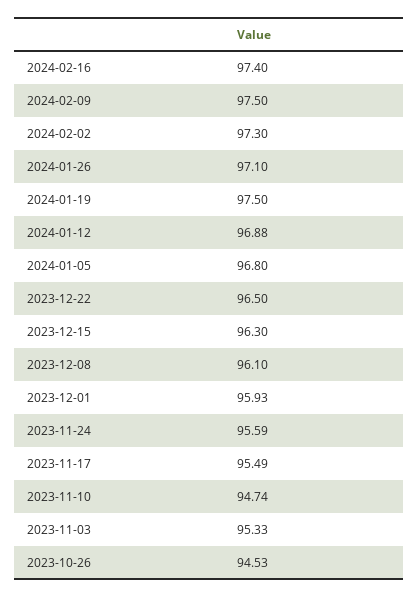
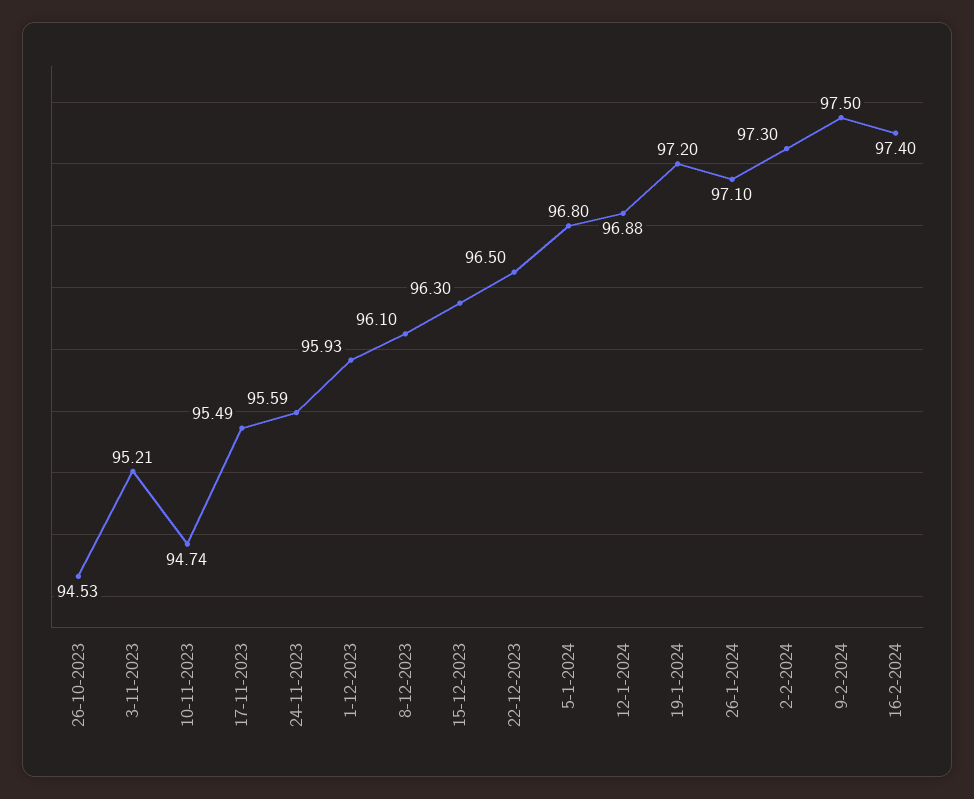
  {
    "2024-02-16": 97.4,
    "2024-02-09": 97.5,
    "2024-02-02": 97.3,
    "2024-01-26": 97.1,
-   "2024-01-19": 97.5,
+   "2024-01-19": 97.2,
    "2024-01-12": 96.88,
    "2024-01-05": 96.8,
    "2023-12-22": 96.5,
    "2023-12-15": 96.3,
    "2023-12-08": 96.1,
    "2023-12-01": 95.93,
    "2023-11-24": 95.59,
    "2023-11-17": 95.49,
    "2023-11-10": 94.74,
-   "2023-11-03": 95.33,
+   "2023-11-03": 95.21,
    "2023-10-26": 94.53
  }

